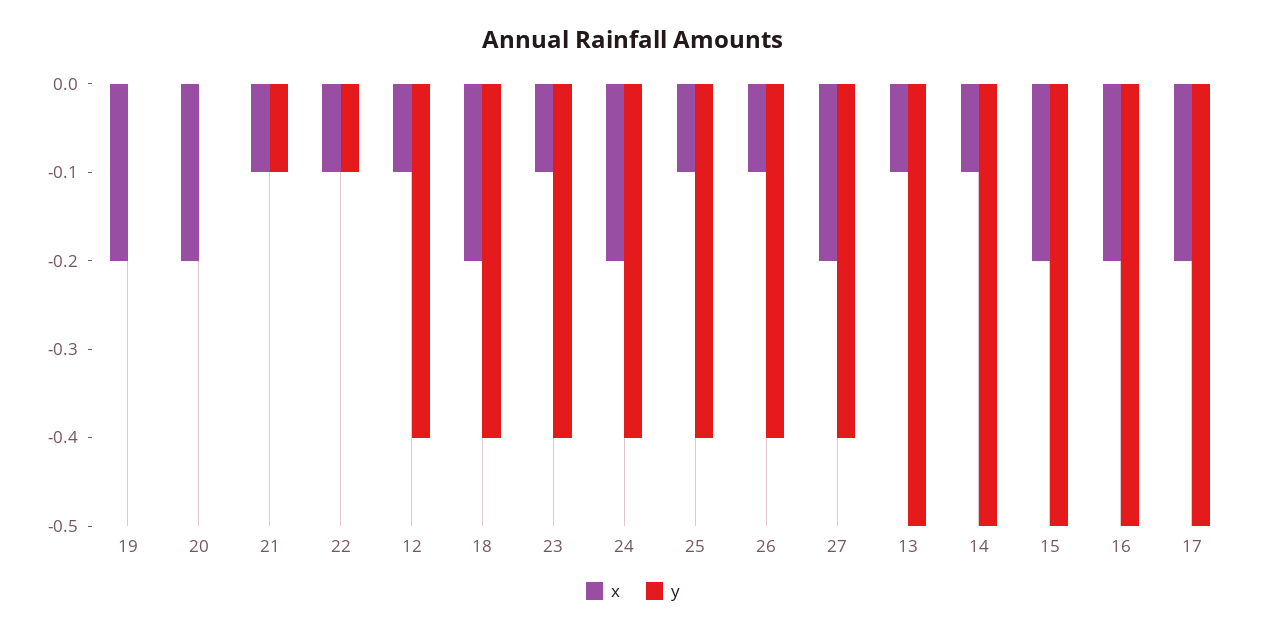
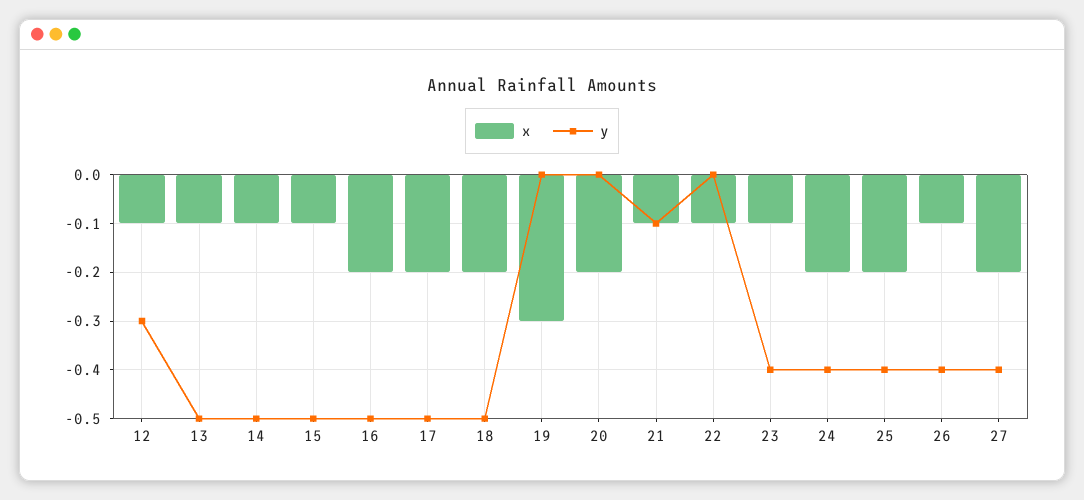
  {
    "x": {
-     "19": -0.2,
+     "19": -0.3,
      "20": -0.2,
      "21": -0.1,
      "22": -0.1,
      "12": -0.1,
      "18": -0.2,
      "23": -0.1,
      "24": -0.2,
-     "25": -0.1,
+     "25": -0.2,
      "26": -0.1,
      "27": -0.2,
      "13": -0.1,
      "14": -0.1,
-     "15": -0.2,
+     "15": -0.1,
      "16": -0.2,
      "17": -0.2
    },
    "y": {
      "19": 0,
      "20": 0,
      "21": -0.1,
-     "22": -0.1,
+     "22": 0,
-     "12": -0.4,
+     "12": -0.3,
-     "18": -0.4,
+     "18": -0.5,
      "23": -0.4,
      "24": -0.4,
      "25": -0.4,
      "26": -0.4,
      "27": -0.4,
      "13": -0.5,
      "14": -0.5,
      "15": -0.5,
      "16": -0.5,
      "17": -0.5
    }
  }

